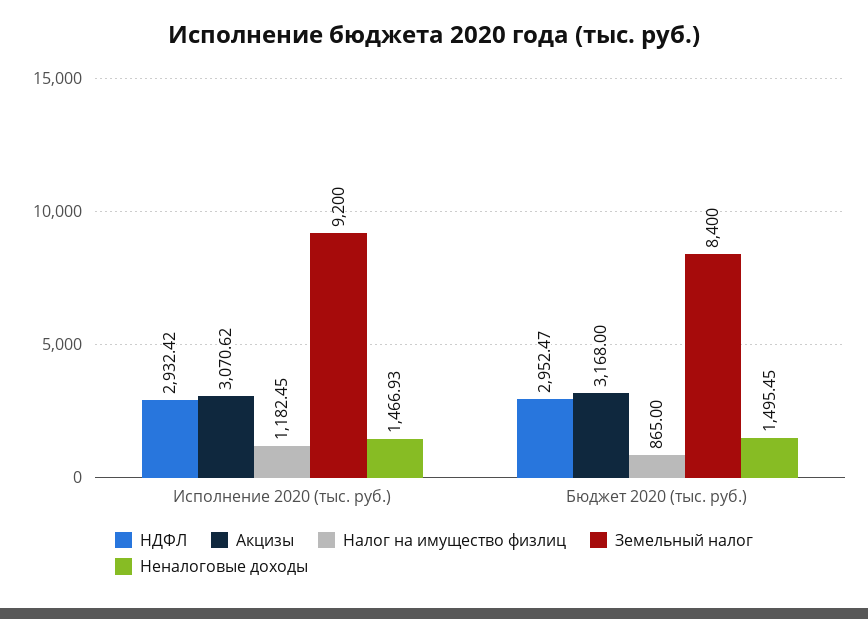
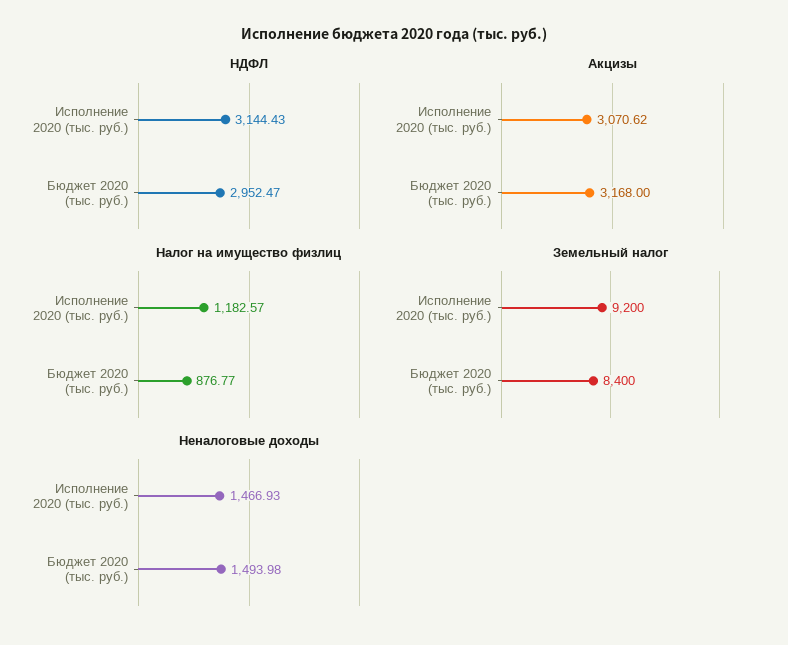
  {
    "НДФЛ": {
-     "Исполнение 2020 (тыс. руб.)": 2932.42,
+     "Исполнение 2020 (тыс. руб.)": 3144.43,
      "Бюджет 2020 (тыс. руб.)": 2952.47
    },
    "Акцизы": {
      "Исполнение 2020 (тыс. руб.)": 3070.62,
      "Бюджет 2020 (тыс. руб.)": 3168
    },
    "Налог на имущество физлиц": {
-     "Исполнение 2020 (тыс. руб.)": 1182.45,
+     "Исполнение 2020 (тыс. руб.)": 1182.57,
-     "Бюджет 2020 (тыс. руб.)": 865
+     "Бюджет 2020 (тыс. руб.)": 876.77
    },
    "Земельный налог": {
      "Исполнение 2020 (тыс. руб.)": 9200,
      "Бюджет 2020 (тыс. руб.)": 8400
    },
    "Неналоговые доходы": {
      "Исполнение 2020 (тыс. руб.)": 1466.93,
-     "Бюджет 2020 (тыс. руб.)": 1495.45
+     "Бюджет 2020 (тыс. руб.)": 1493.98
    }
  }

